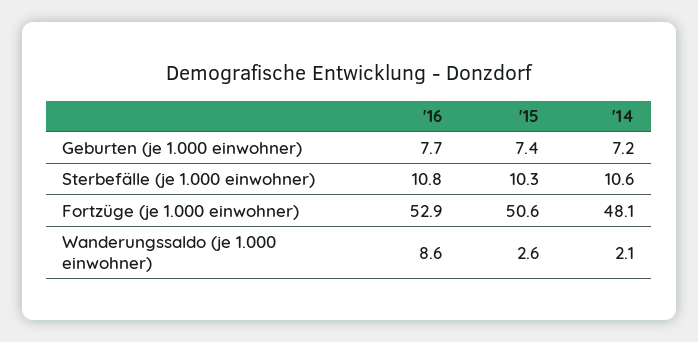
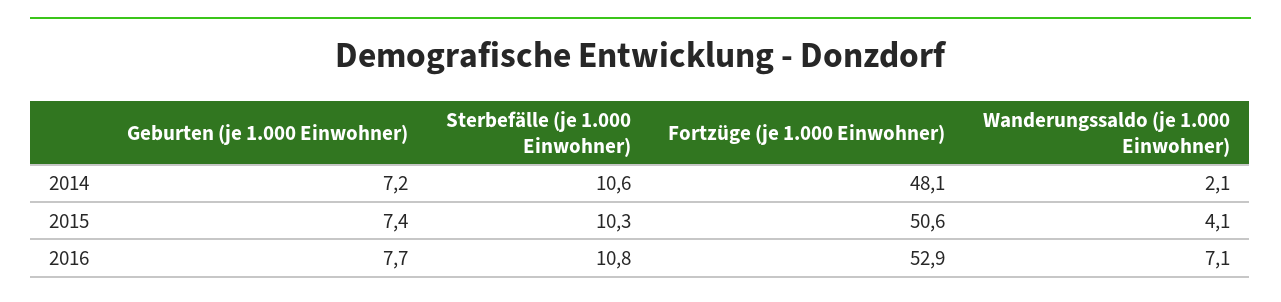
  {
    "'16": {
      "Geburten (je 1.000 einwohner)": 7.7,
      "Sterbefälle (je 1.000 einwohner)": 10.8,
      "Fortzüge (je 1.000 einwohner)": 52.9,
-     "Wanderungssaldo (je 1.000 einwohner)": 8.6
+     "Wanderungssaldo (je 1.000 einwohner)": 7.1
    },
    "'15": {
      "Geburten (je 1.000 einwohner)": 7.4,
      "Sterbefälle (je 1.000 einwohner)": 10.3,
      "Fortzüge (je 1.000 einwohner)": 50.6,
-     "Wanderungssaldo (je 1.000 einwohner)": 2.6
+     "Wanderungssaldo (je 1.000 einwohner)": 4.1
    },
    "'14": {
      "Geburten (je 1.000 einwohner)": 7.2,
      "Sterbefälle (je 1.000 einwohner)": 10.6,
      "Fortzüge (je 1.000 einwohner)": 48.1,
      "Wanderungssaldo (je 1.000 einwohner)": 2.1
    }
  }

